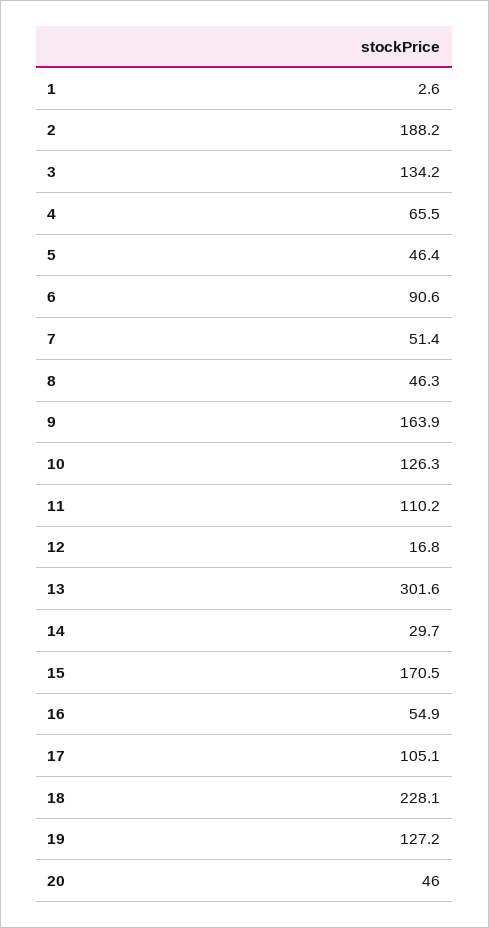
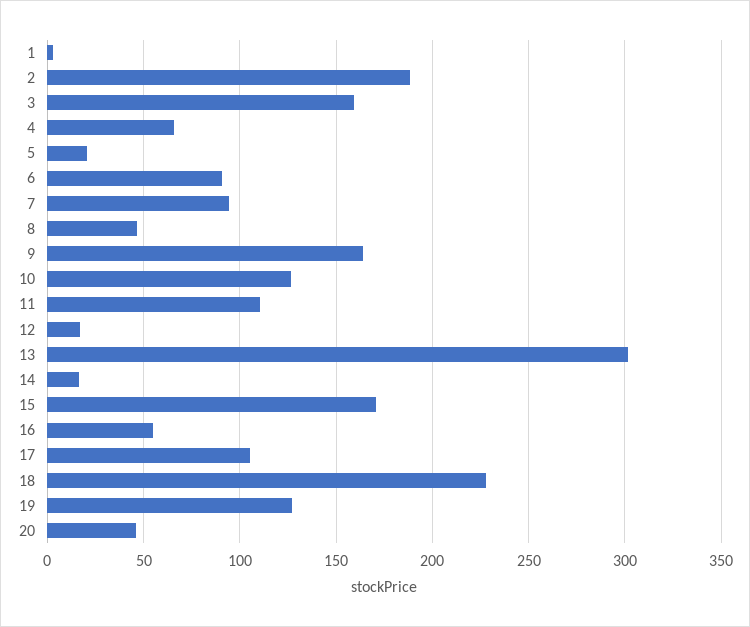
  {
    "1": 2.6,
    "2": 188.2,
-   "3": 134.2,
+   "3": 160,
    "4": 65.5,
-   "5": 46.4,
+   "5": 20,
    "6": 90.6,
-   "7": 51.4,
+   "7": 95,
    "8": 46.3,
    "9": 163.9,
    "10": 126.3,
    "11": 110.2,
    "12": 16.8,
    "13": 301.6,
-   "14": 29.7,
+   "14": 15,
    "15": 170.5,
    "16": 54.9,
    "17": 105.1,
    "18": 228.1,
    "19": 127.2,
    "20": 46
  }

